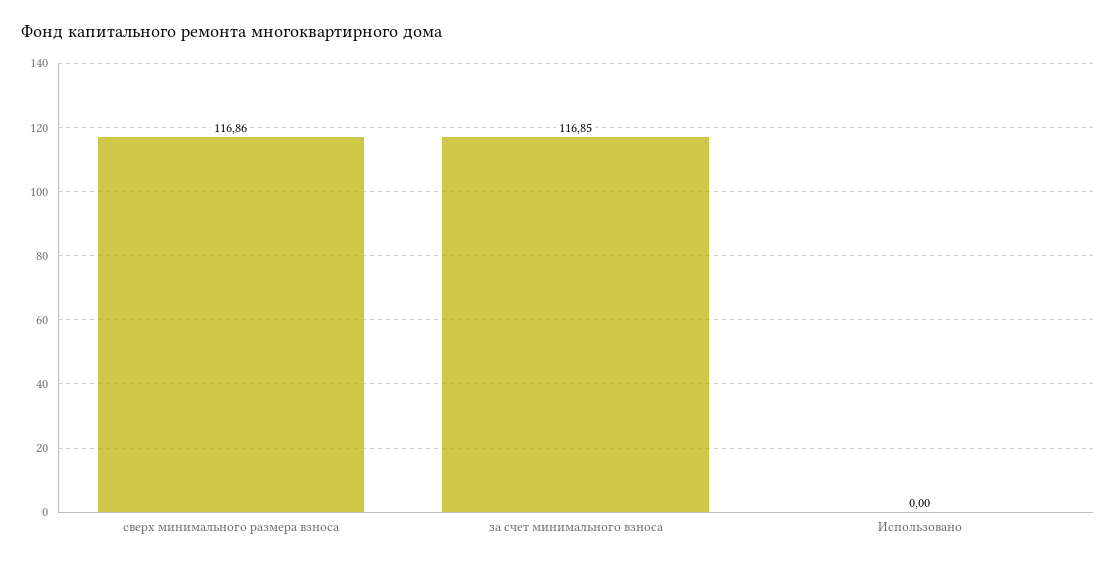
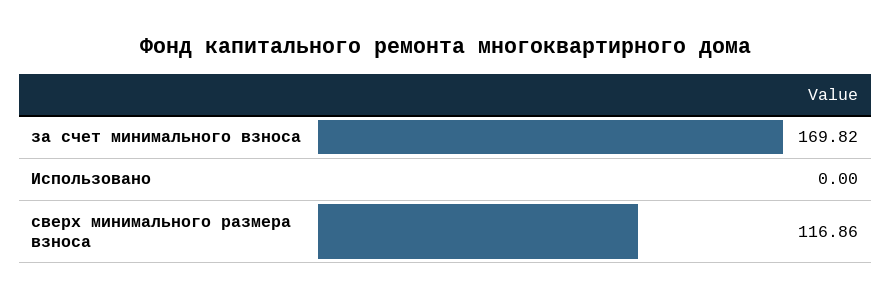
  {
    "сверх минимального размера взноса": 116.86,
-   "за счет минимального взноса": 116.85,
+   "за счет минимального взноса": 169.82,
    "Использовано": 0
  }

